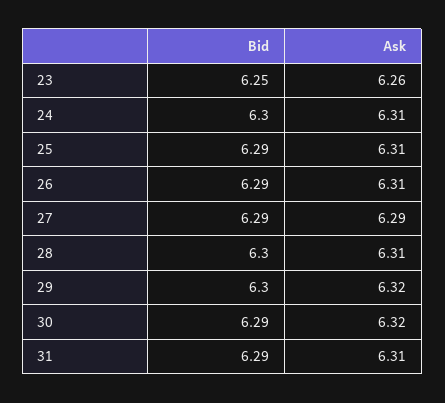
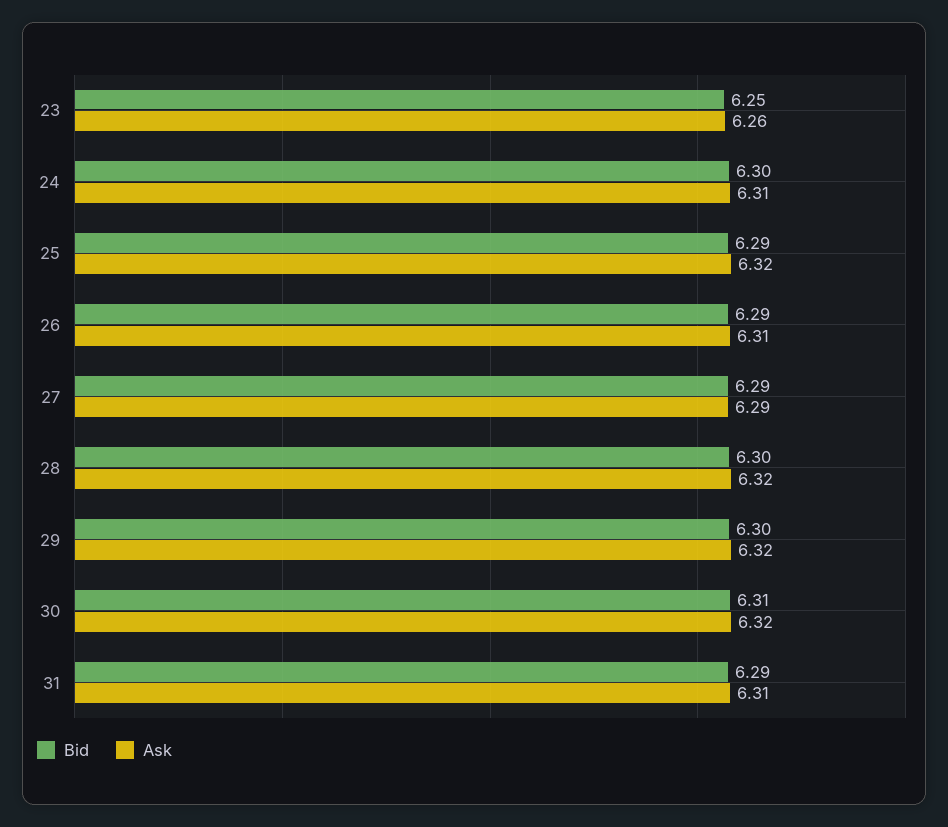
  {
    "Bid": {
      "23": 6.25,
      "24": 6.3,
      "25": 6.29,
      "26": 6.29,
      "27": 6.29,
      "28": 6.3,
      "29": 6.3,
-     "30": 6.29,
+     "30": 6.31,
      "31": 6.29
    },
    "Ask": {
      "23": 6.26,
      "24": 6.31,
-     "25": 6.31,
+     "25": 6.32,
      "26": 6.31,
      "27": 6.29,
-     "28": 6.31,
+     "28": 6.32,
      "29": 6.32,
      "30": 6.32,
      "31": 6.31
    }
  }

